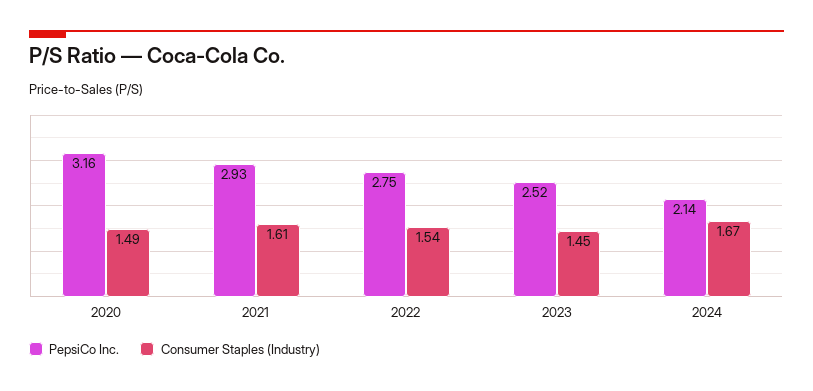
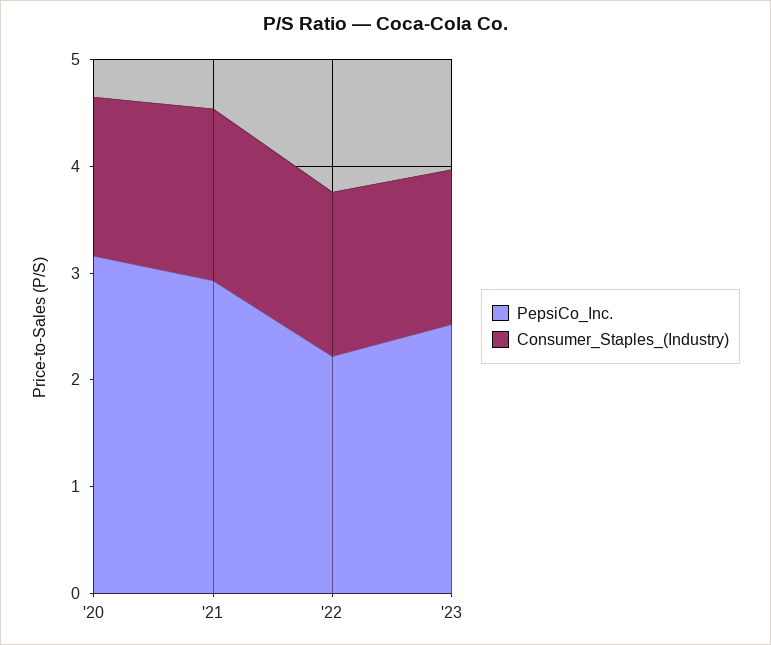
  {
    "PepsiCo Inc.": {
      "2020": 3.16,
      "2021": 2.93,
-     "2022": 2.75,
+     "2022": 2.2,
-     "2023": 2.52,
+     "2023": 2.52
-     "2024": 2.14
    },
    "Consumer Staples (Industry)": {
      "2020": 1.49,
      "2021": 1.61,
      "2022": 1.54,
-     "2023": 1.45,
+     "2023": 1.45
-     "2024": 1.67
    }
  }

